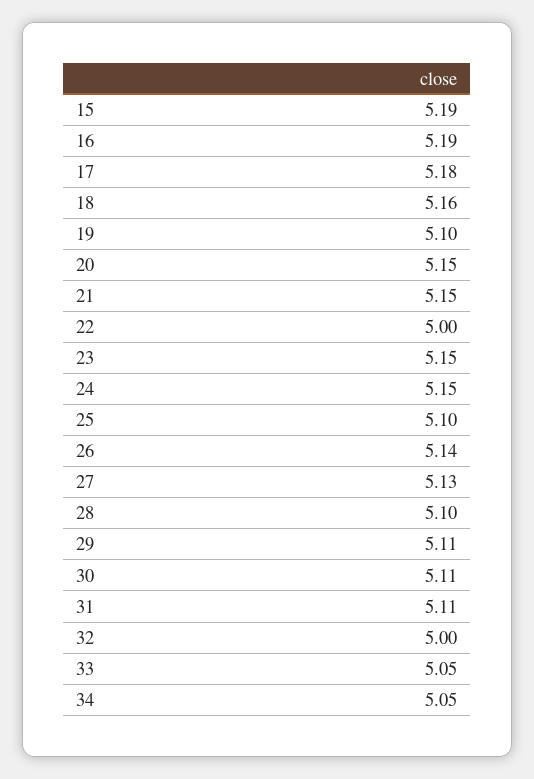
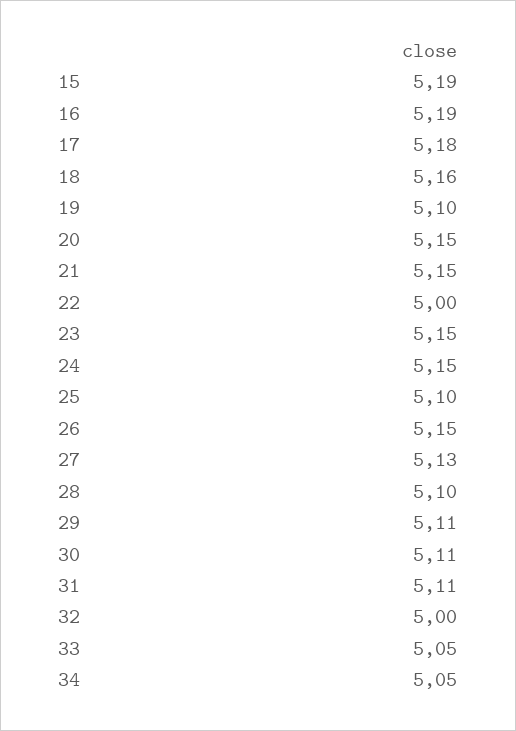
  {
    "15": 5.19,
    "16": 5.19,
    "17": 5.18,
    "18": 5.16,
    "19": 5.1,
    "20": 5.15,
    "21": 5.15,
    "22": 5,
    "23": 5.15,
    "24": 5.15,
    "25": 5.1,
-   "26": 5.14,
+   "26": 5.15,
    "27": 5.13,
    "28": 5.1,
    "29": 5.11,
    "30": 5.11,
    "31": 5.11,
    "32": 5,
    "33": 5.05,
    "34": 5.05
  }

